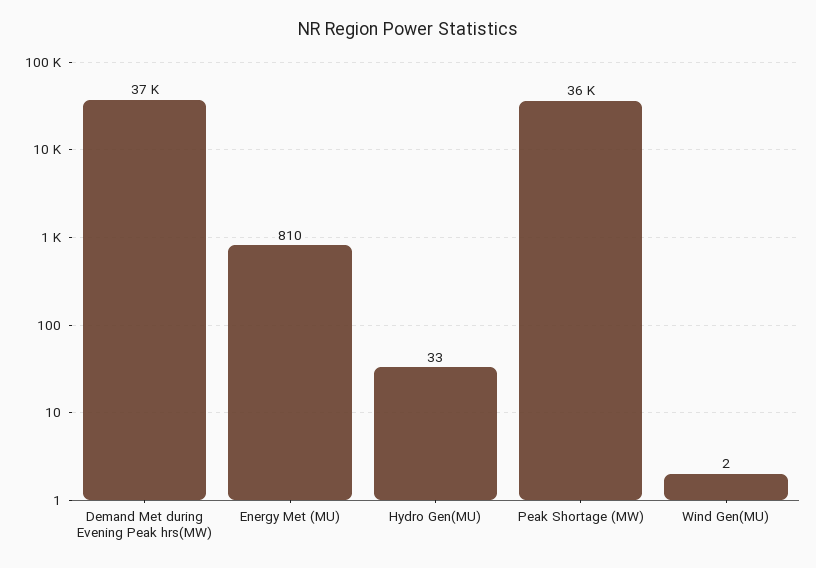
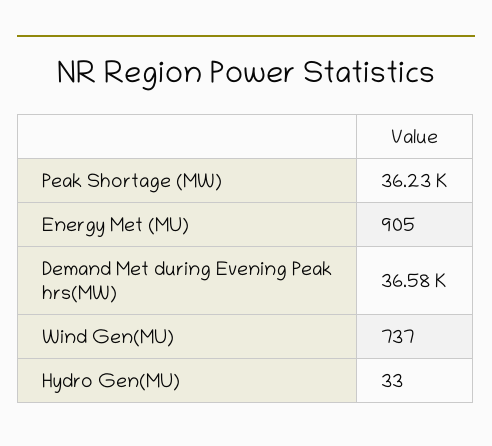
  {
    "Demand Met during Evening Peak hrs(MW)": 36580,
-   "Energy Met (MU)": 810,
+   "Energy Met (MU)": 905,
    "Hydro Gen(MU)": 33,
    "Peak Shortage (MW)": 36230,
-   "Wind Gen(MU)": 2
+   "Wind Gen(MU)": 737
  }

